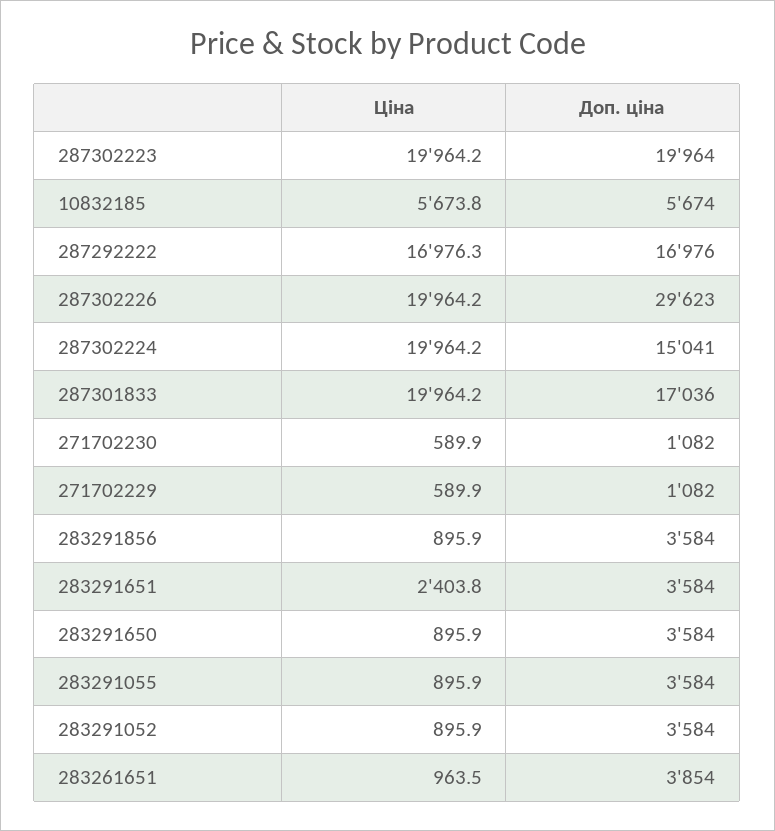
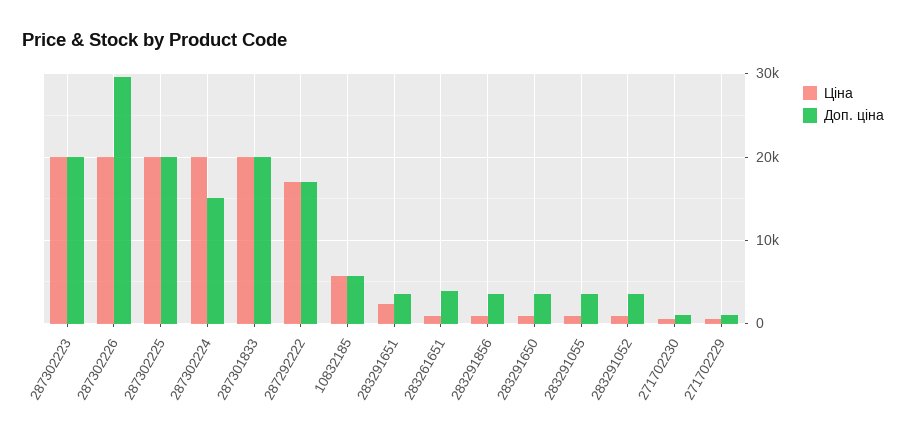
  {
    "Ціна": {
      "287302223": 19964.2,
      "10832185": 5673.8,
      "287292222": 16976.3,
      "287302226": 19964.2,
      "287302224": 19964.2,
      "287301833": 19964.2,
      "271702230": 589.9,
      "271702229": 589.9,
      "283291856": 895.9,
      "283291651": 2403.8,
      "283291650": 895.9,
      "283291055": 895.9,
      "283291052": 895.9,
-     "283261651": 963.5
+     "283261651": 963.5,
+     "287302225": 20000
    },
    "Доп. ціна": {
      "287302223": 19964,
      "10832185": 5674,
      "287292222": 16976,
      "287302226": 29623,
      "287302224": 15041,
-     "287301833": 17036,
+     "287301833": 20000,
      "271702230": 1082,
      "271702229": 1082,
      "283291856": 3584,
      "283291651": 3584,
      "283291650": 3584,
      "283291055": 3584,
      "283291052": 3584,
-     "283261651": 3854
+     "283261651": 3854,
+     "287302225": 20000
    }
  }

